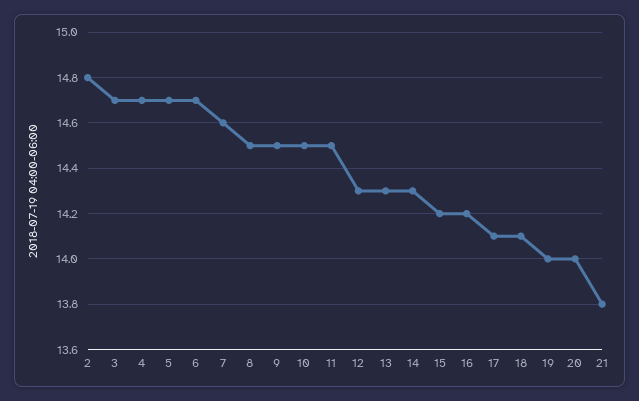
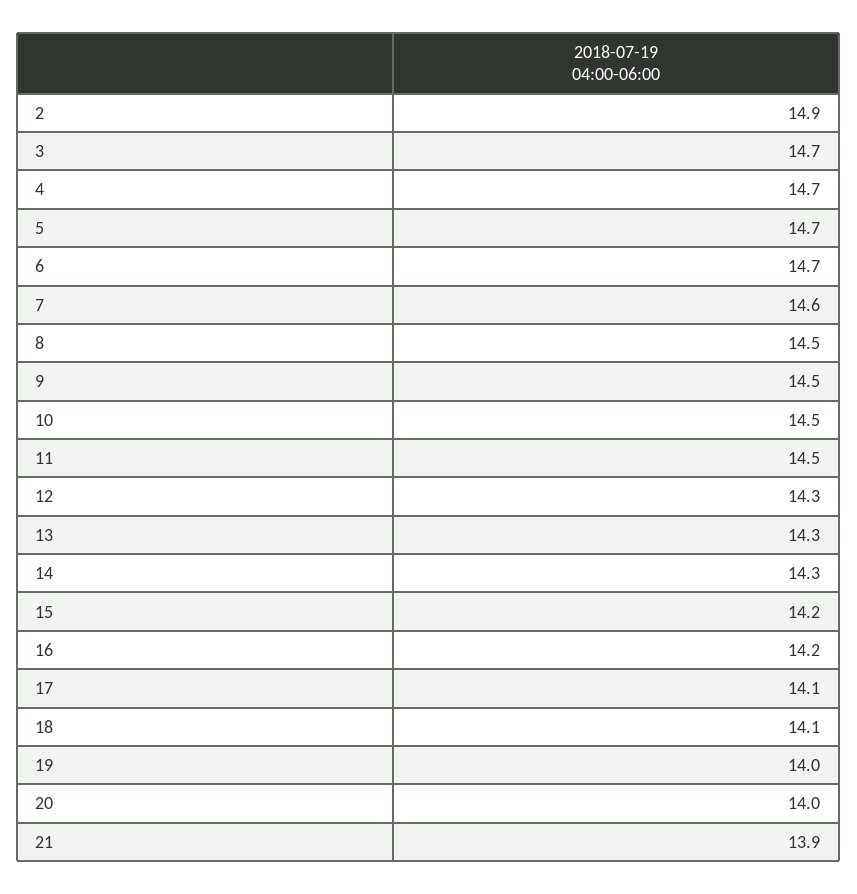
  {
-   "2": 14.8,
+   "2": 14.9,
    "3": 14.7,
    "4": 14.7,
    "5": 14.7,
    "6": 14.7,
    "7": 14.6,
    "8": 14.5,
    "9": 14.5,
    "10": 14.5,
    "11": 14.5,
    "12": 14.3,
    "13": 14.3,
    "14": 14.3,
    "15": 14.2,
    "16": 14.2,
    "17": 14.1,
    "18": 14.1,
    "19": 14,
    "20": 14,
-   "21": 13.8
+   "21": 13.9
  }

